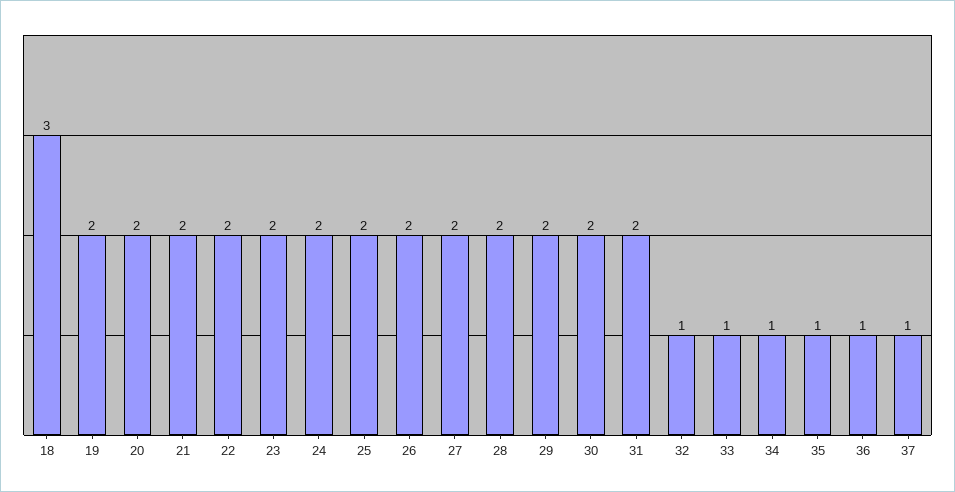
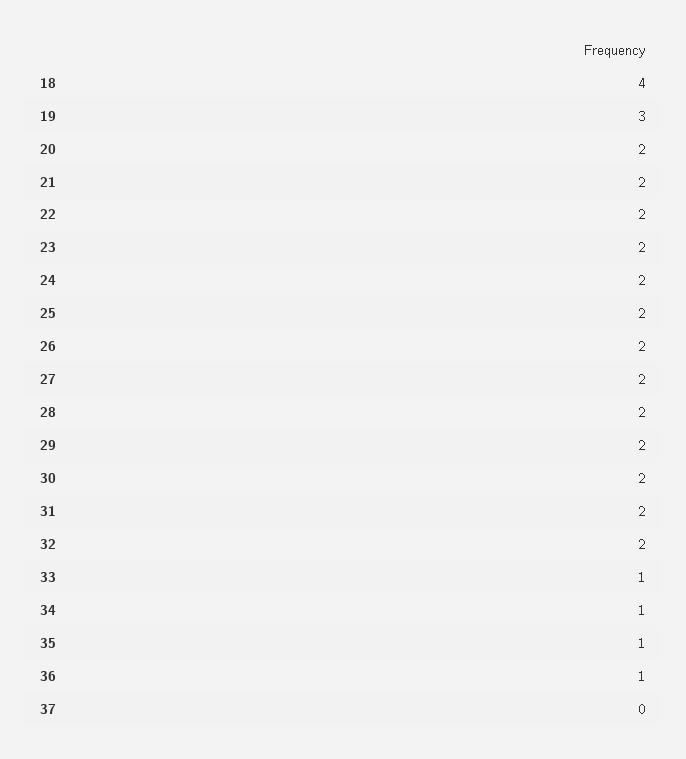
  {
-   "18": 3,
+   "18": 4,
-   "19": 2,
+   "19": 3,
    "20": 2,
    "21": 2,
    "22": 2,
    "23": 2,
    "24": 2,
    "25": 2,
    "26": 2,
    "27": 2,
    "28": 2,
    "29": 2,
    "30": 2,
    "31": 2,
-   "32": 1,
+   "32": 2,
    "33": 1,
    "34": 1,
    "35": 1,
    "36": 1,
-   "37": 1
+   "37": 0
  }

